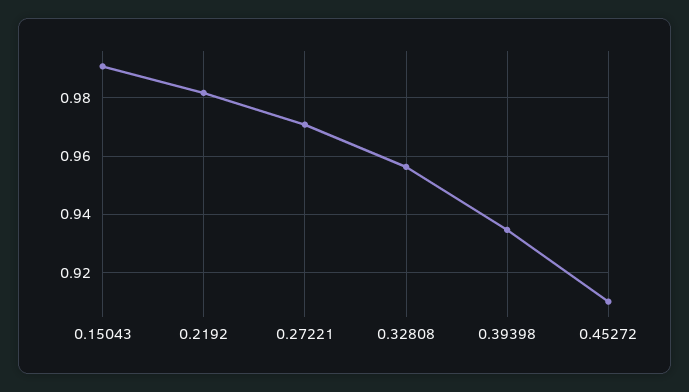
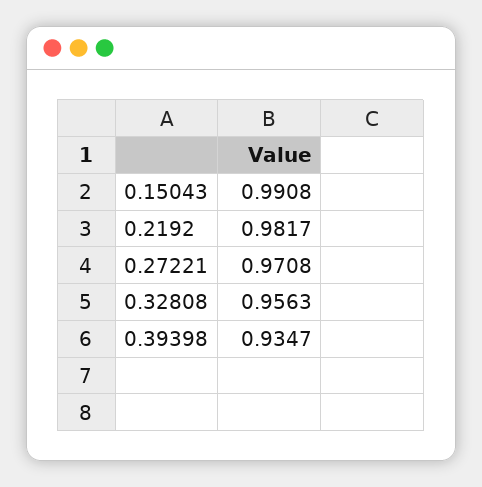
  {
    "0.15043": 0.9908,
    "0.2192": 0.9817,
    "0.27221": 0.9708,
    "0.32808": 0.9563,
-   "0.39398": 0.9347,
+   "0.39398": 0.9347
-   "0.45272": 0.91
  }

